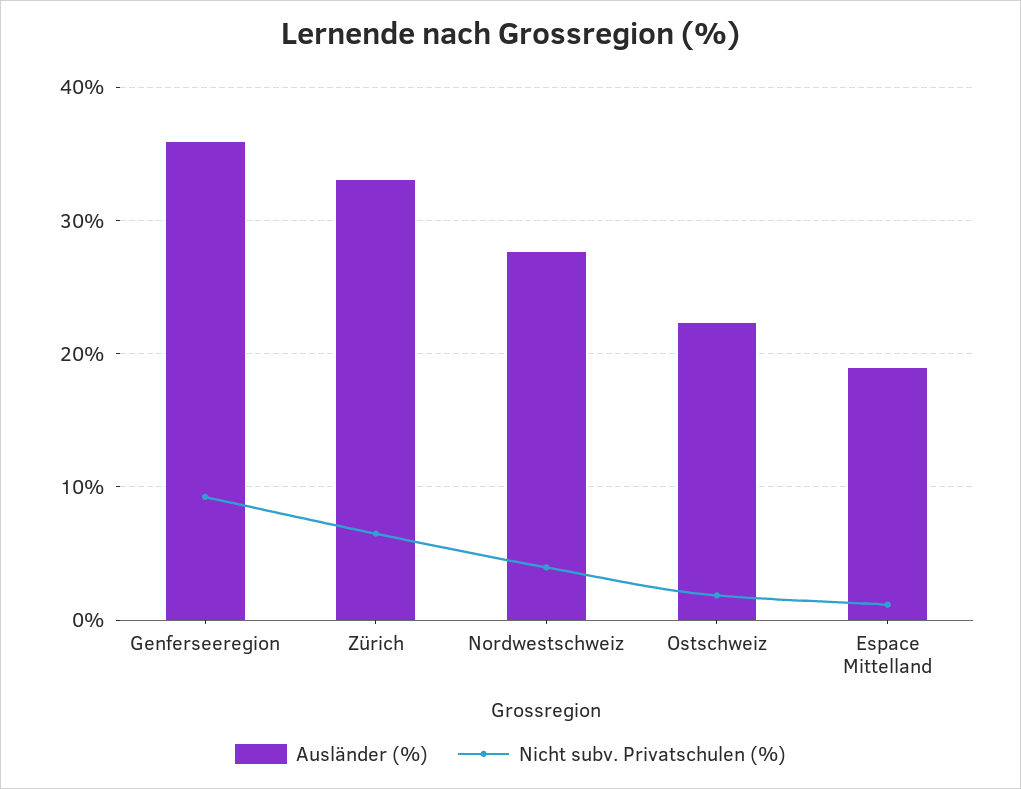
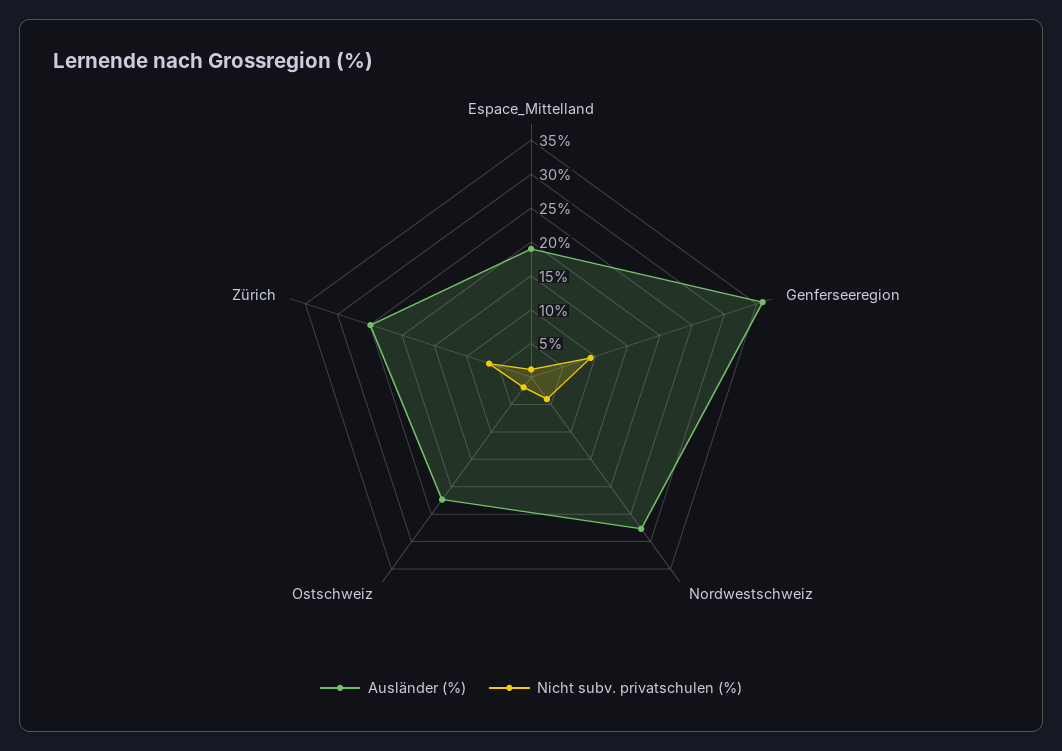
  {
    "Ausländer (%)": {
      "Genferseeregion": 36,
-     "Zürich": 33,
+     "Zürich": 25,
      "Nordwestschweiz": 28,
      "Ostschweiz": 22,
      "Espace Mittelland": 19
    },
    "Nicht subv. Privatschulen (%)": {
      "Genferseeregion": 9,
      "Zürich": 7,
      "Nordwestschweiz": 4,
      "Ostschweiz": 2,
      "Espace Mittelland": 1
    }
  }

